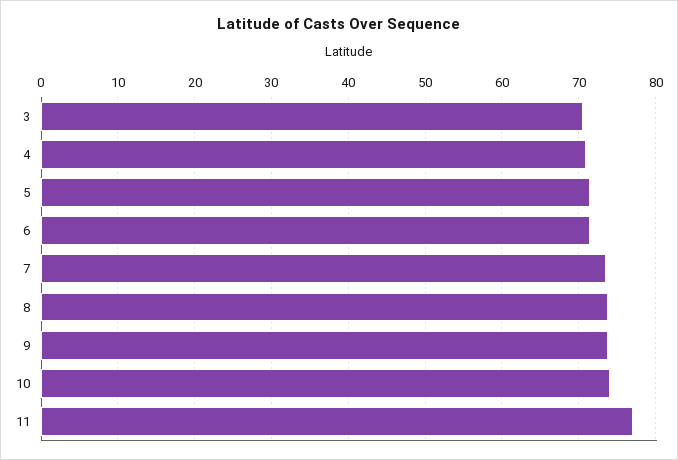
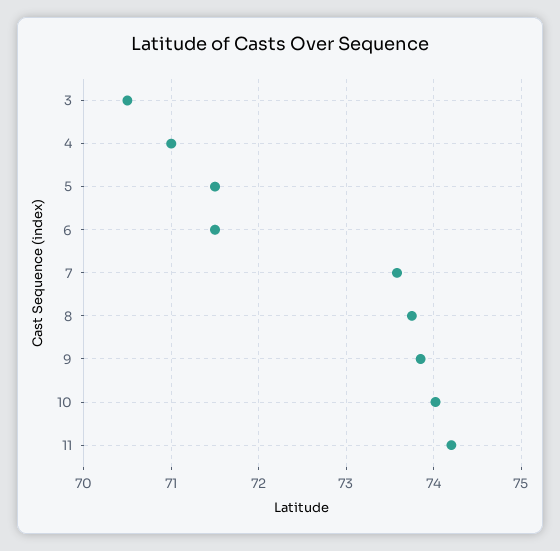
  {
    "3": 70.5,
    "4": 71,
    "5": 71.5,
    "6": 71.5,
    "7": 73.6,
    "8": 73.8,
    "9": 73.9,
    "10": 74,
-   "11": 77
+   "11": 74.2
  }

